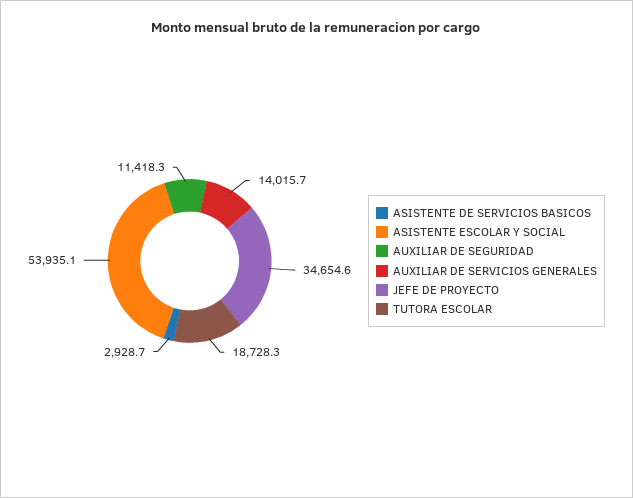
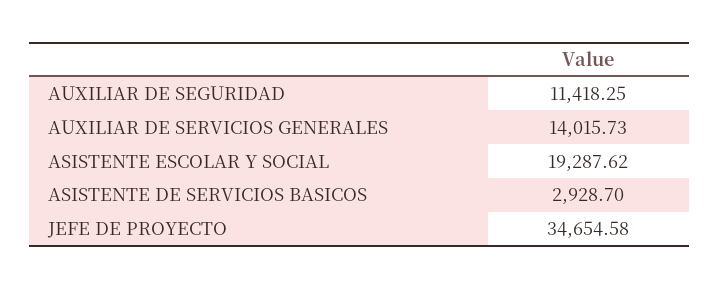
  {
    "ASISTENTE DE SERVICIOS BASICOS": 2928.7,
-   "ASISTENTE ESCOLAR Y SOCIAL": 53935.1,
+   "ASISTENTE ESCOLAR Y SOCIAL": 19287.62,
    "AUXILIAR DE SEGURIDAD": 11418.25,
    "AUXILIAR DE SERVICIOS GENERALES": 14015.73,
-   "JEFE DE PROYECTO": 34654.58,
+   "JEFE DE PROYECTO": 34654.58
-   "TUTORA ESCOLAR": 18728.3
  }

